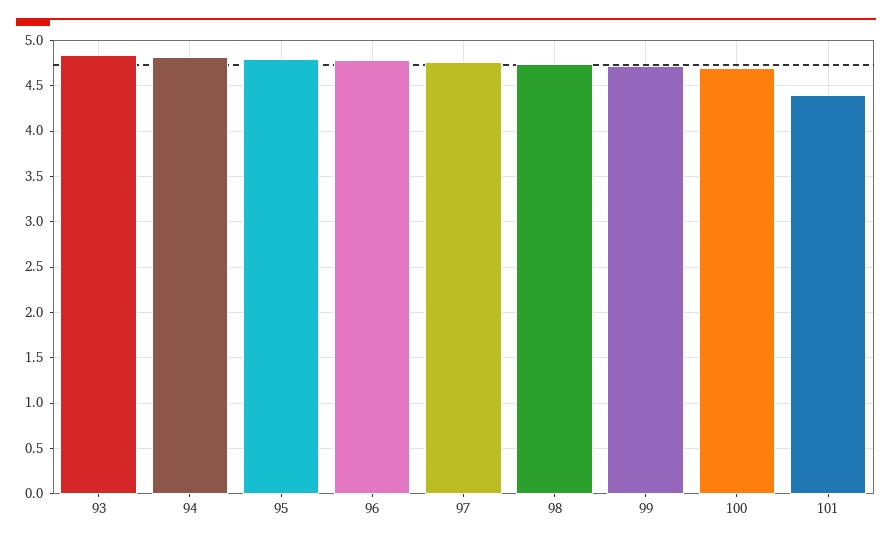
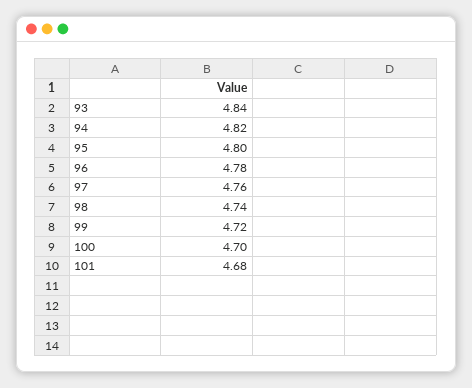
  {
    "93": 4.84,
    "94": 4.82,
    "95": 4.8,
    "96": 4.78,
    "97": 4.76,
    "98": 4.74,
    "99": 4.72,
    "100": 4.7,
-   "101": 4.4
+   "101": 4.68
  }

